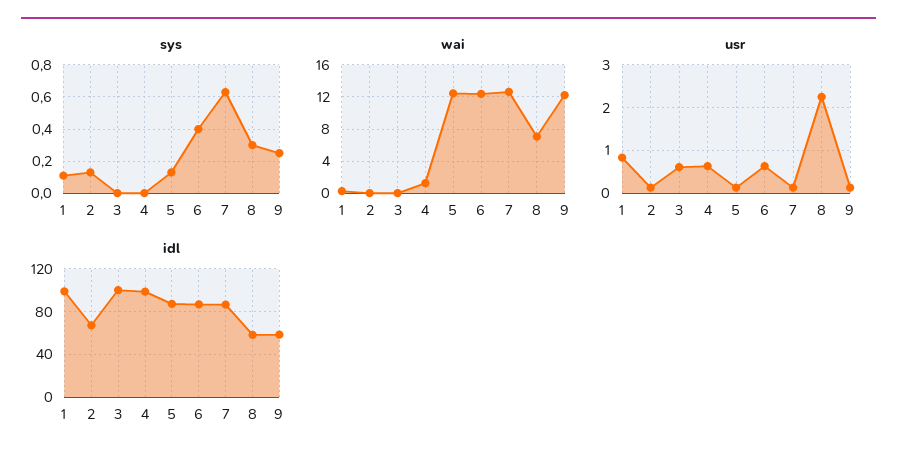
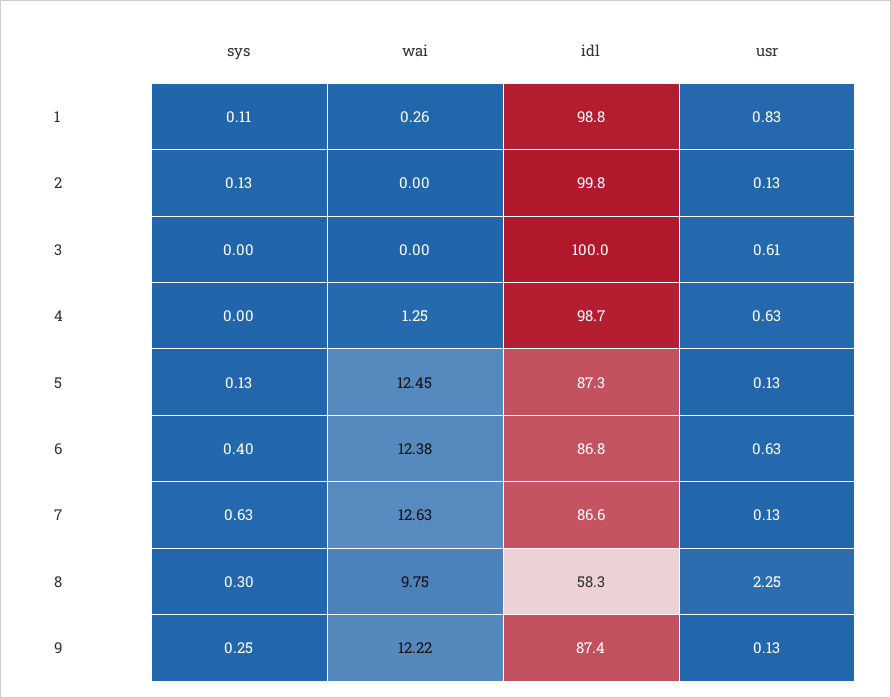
  {
    "sys": {
      "1": 0.11,
      "2": 0.13,
      "3": 0,
      "4": 0,
      "5": 0.13,
      "6": 0.4,
      "7": 0.63,
      "8": 0.3,
      "9": 0.25
    },
    "wai": {
      "1": 0.26,
      "2": 0,
      "3": 0,
      "4": 1.25,
      "5": 12.45,
      "6": 12.38,
      "7": 12.63,
-     "8": 7,
+     "8": 9.75,
      "9": 12.22
    },
    "usr": {
      "1": 0.83,
      "2": 0.13,
      "3": 0.61,
      "4": 0.63,
      "5": 0.13,
      "6": 0.63,
      "7": 0.13,
      "8": 2.25,
      "9": 0.13
    },
    "idl": {
      "1": 98.8,
-     "2": 70,
+     "2": 99.8,
      "3": 100,
      "4": 98.7,
      "5": 87.3,
      "6": 86.8,
      "7": 86.6,
      "8": 58.3,
-     "9": 60
+     "9": 87.4
    }
  }

